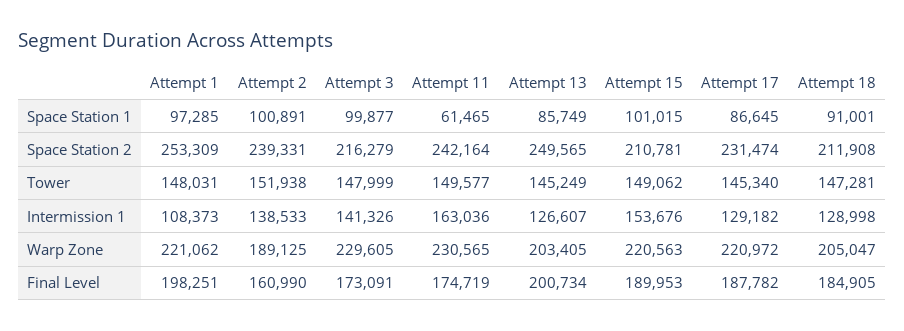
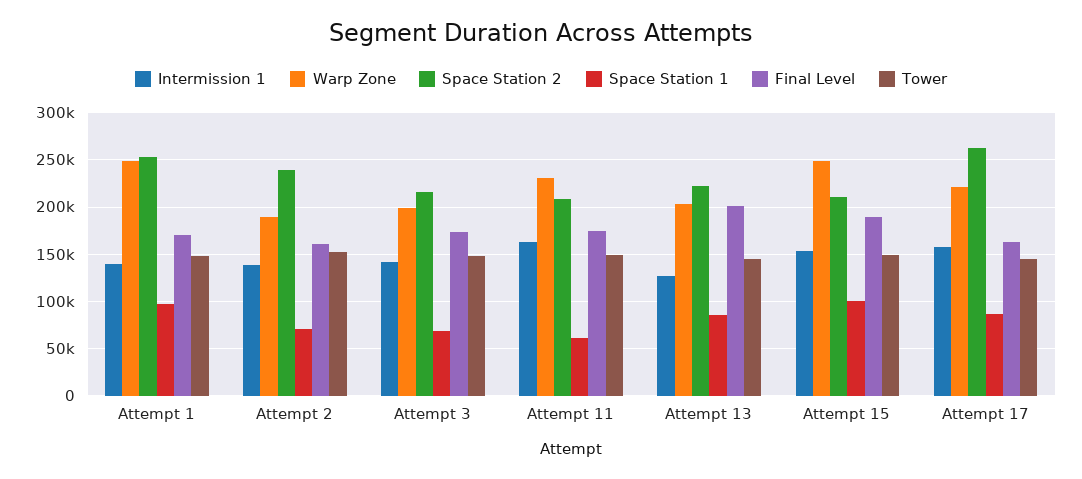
  {
    "Space Station 1": {
      "Attempt 1": 97285,
-     "Attempt 2": 100891,
+     "Attempt 2": 70000,
-     "Attempt 3": 99877,
+     "Attempt 3": 70000,
      "Attempt 11": 61465,
      "Attempt 13": 85749,
      "Attempt 15": 101015,
-     "Attempt 17": 86645,
+     "Attempt 17": 86645
-     "Attempt 18": 91001
    },
    "Space Station 2": {
      "Attempt 1": 253309,
      "Attempt 2": 239331,
      "Attempt 3": 216279,
-     "Attempt 11": 242164,
+     "Attempt 11": 210000,
-     "Attempt 13": 249565,
+     "Attempt 13": 220000,
      "Attempt 15": 210781,
-     "Attempt 17": 231474,
+     "Attempt 17": 260000
-     "Attempt 18": 211908
    },
    "Tower": {
      "Attempt 1": 148031,
      "Attempt 2": 151938,
      "Attempt 3": 147999,
      "Attempt 11": 149577,
      "Attempt 13": 145249,
      "Attempt 15": 149062,
-     "Attempt 17": 145340,
+     "Attempt 17": 145340
-     "Attempt 18": 147281
    },
    "Intermission 1": {
-     "Attempt 1": 108373,
+     "Attempt 1": 140000,
      "Attempt 2": 138533,
      "Attempt 3": 141326,
      "Attempt 11": 163036,
      "Attempt 13": 126607,
      "Attempt 15": 153676,
-     "Attempt 17": 129182,
+     "Attempt 17": 160000
-     "Attempt 18": 128998
    },
    "Warp Zone": {
-     "Attempt 1": 221062,
+     "Attempt 1": 250000,
      "Attempt 2": 189125,
-     "Attempt 3": 229605,
+     "Attempt 3": 200000,
      "Attempt 11": 230565,
      "Attempt 13": 203405,
-     "Attempt 15": 220563,
+     "Attempt 15": 250000,
-     "Attempt 17": 220972,
+     "Attempt 17": 220972
-     "Attempt 18": 205047
    },
    "Final Level": {
-     "Attempt 1": 198251,
+     "Attempt 1": 170000,
      "Attempt 2": 160990,
      "Attempt 3": 173091,
      "Attempt 11": 174719,
      "Attempt 13": 200734,
      "Attempt 15": 189953,
-     "Attempt 17": 187782,
+     "Attempt 17": 160000
-     "Attempt 18": 184905
    }
  }

